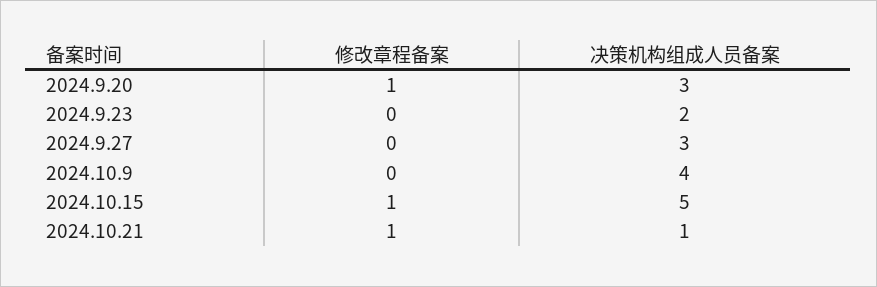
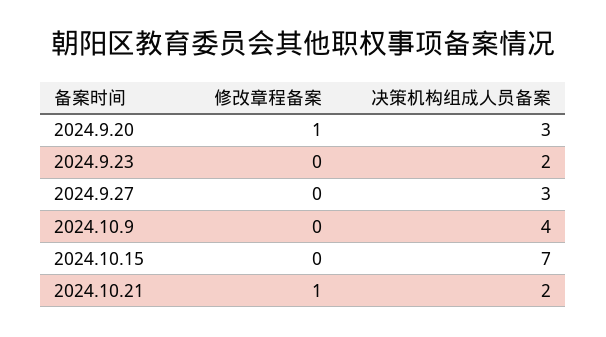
  {
    "修改章程备案": {
      "2024.9.20": 1,
      "2024.9.23": 0,
      "2024.9.27": 0,
      "2024.10.9": 0,
-     "2024.10.15": 1,
+     "2024.10.15": 0,
      "2024.10.21": 1
    },
    "决策机构组成人员备案": {
      "2024.9.20": 3,
      "2024.9.23": 2,
      "2024.9.27": 3,
      "2024.10.9": 4,
-     "2024.10.15": 5,
+     "2024.10.15": 7,
-     "2024.10.21": 1
+     "2024.10.21": 2
    }
  }

